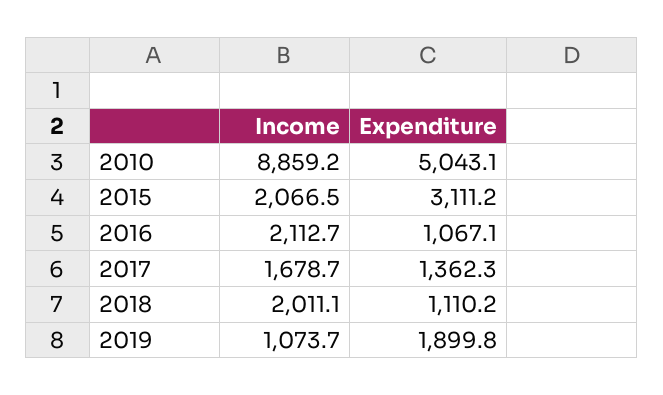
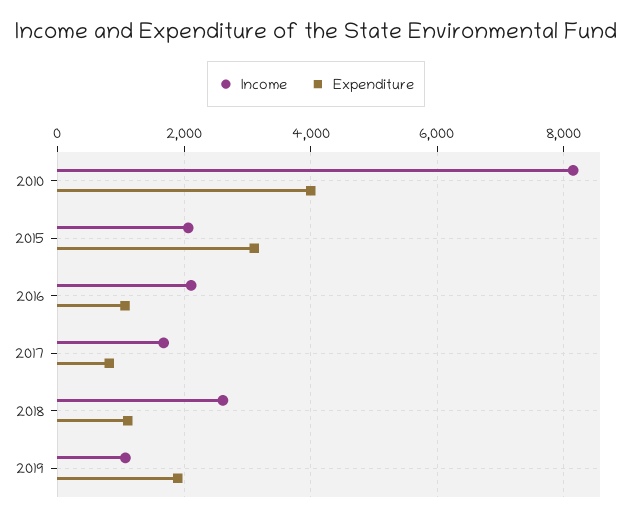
  {
    "Income": {
-     "2010": 8859.2,
+     "2010": 8200,
      "2015": 2066.5,
      "2016": 2112.7,
      "2017": 1678.7,
-     "2018": 2011.1,
+     "2018": 2600,
      "2019": 1073.7
    },
    "Expenditure": {
-     "2010": 5043.1,
+     "2010": 4000,
      "2015": 3111.2,
      "2016": 1067.1,
-     "2017": 1362.3,
+     "2017": 800,
      "2018": 1110.2,
      "2019": 1899.8
    }
  }

